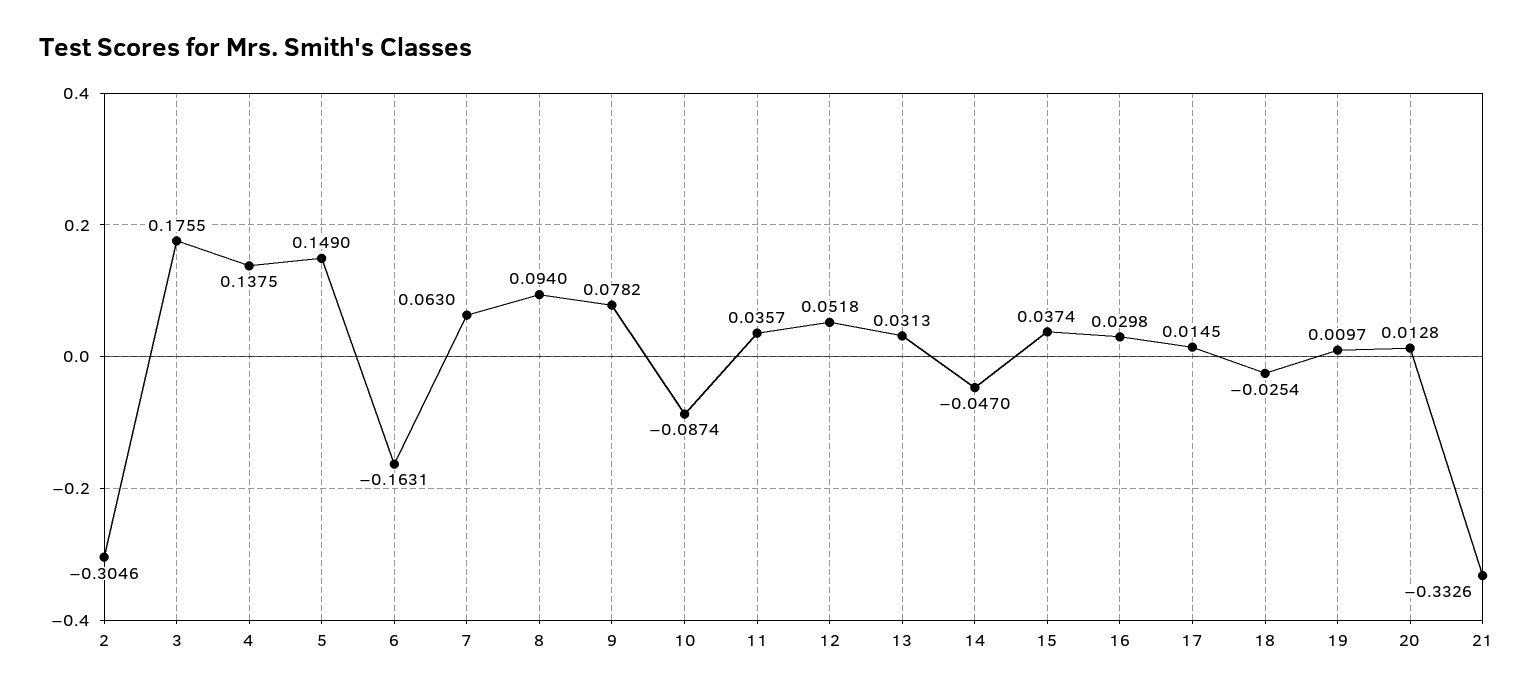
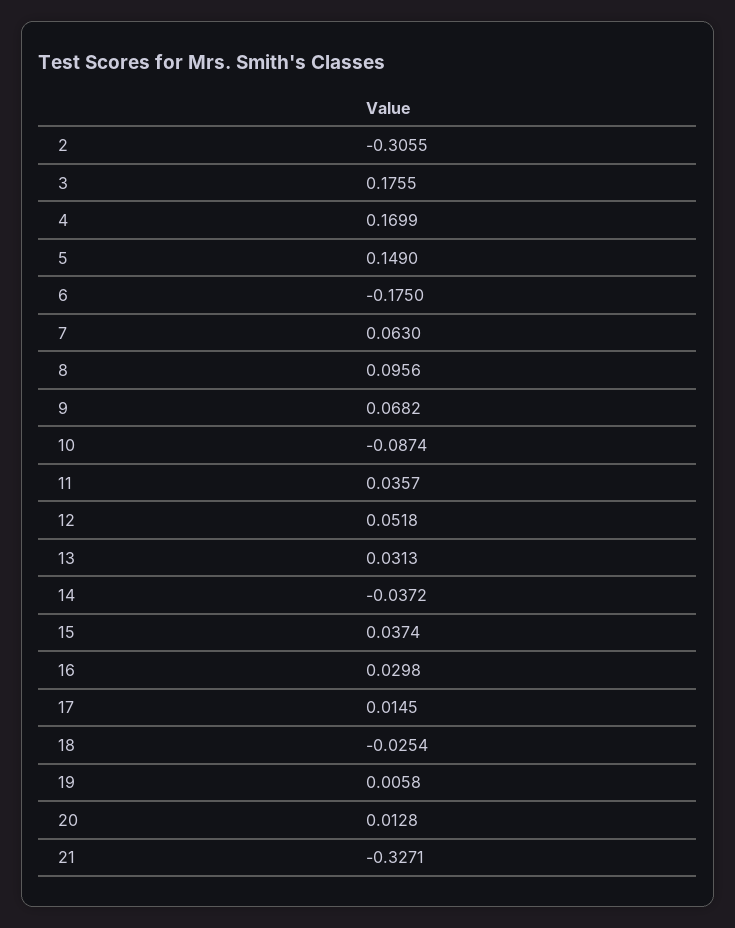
  {
-   "2": -0.3046,
+   "2": -0.3055,
    "3": 0.1755,
-   "4": 0.1375,
+   "4": 0.1699,
    "5": 0.149,
-   "6": -0.1631,
+   "6": -0.175,
    "7": 0.063,
-   "8": 0.094,
+   "8": 0.0956,
-   "9": 0.0782,
+   "9": 0.0682,
    "10": -0.0874,
    "11": 0.0357,
    "12": 0.0518,
    "13": 0.0313,
-   "14": -0.047,
+   "14": -0.0372,
    "15": 0.0374,
    "16": 0.0298,
    "17": 0.0145,
    "18": -0.0254,
-   "19": 0.0097,
+   "19": 0.0058,
    "20": 0.0128,
-   "21": -0.3326
+   "21": -0.3271
  }

